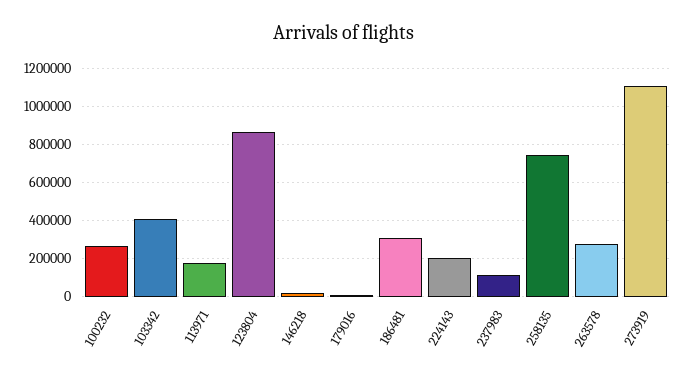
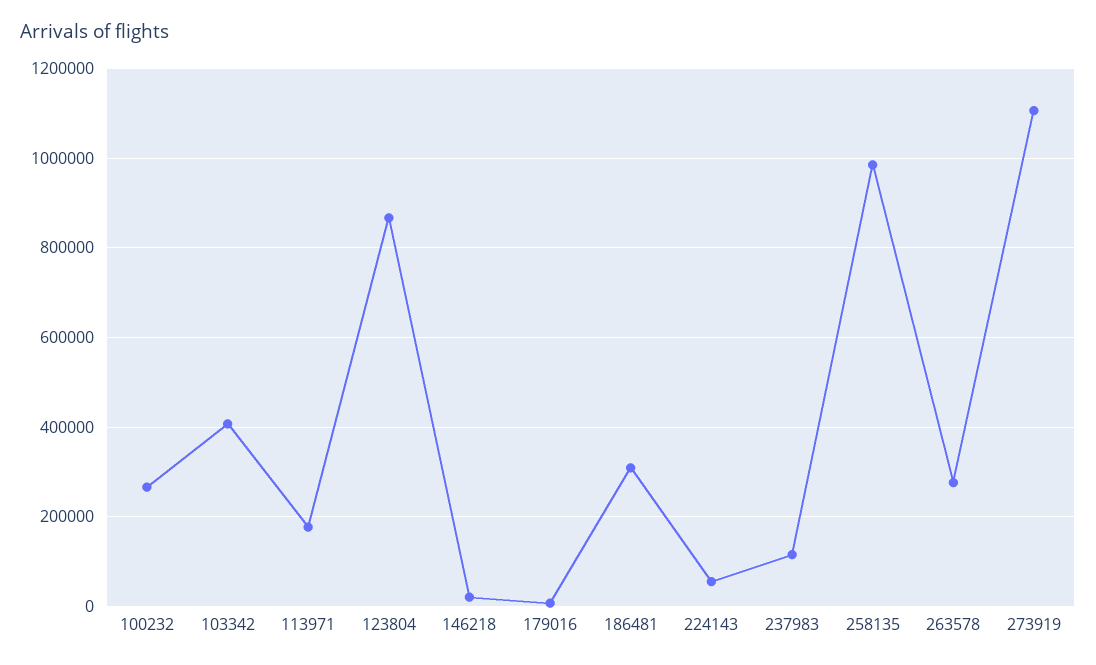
  {
    "100232": 260000,
    "103342": 400000,
    "113971": 180000,
    "123804": 860000,
    "146218": 20000,
    "179016": 0,
    "186481": 300000,
-   "224143": 200000,
+   "224143": 60000,
    "237983": 120000,
-   "258135": 750000,
+   "258135": 980000,
    "263578": 280000,
    "273919": 1100000
  }

